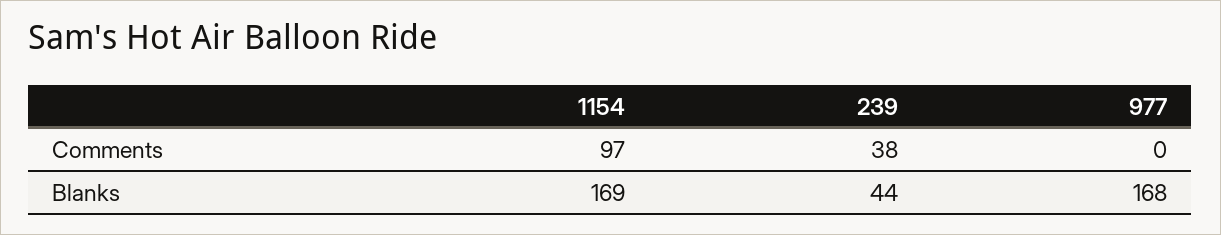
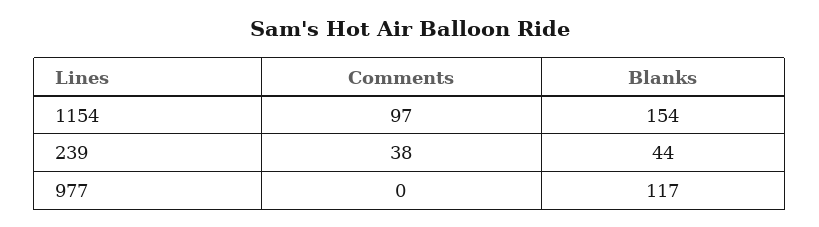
  {
    "1154": {
      "Comments": 97,
-     "Blanks": 169
+     "Blanks": 154
    },
    "239": {
      "Comments": 38,
      "Blanks": 44
    },
    "977": {
      "Comments": 0,
-     "Blanks": 168
+     "Blanks": 117
    }
  }

